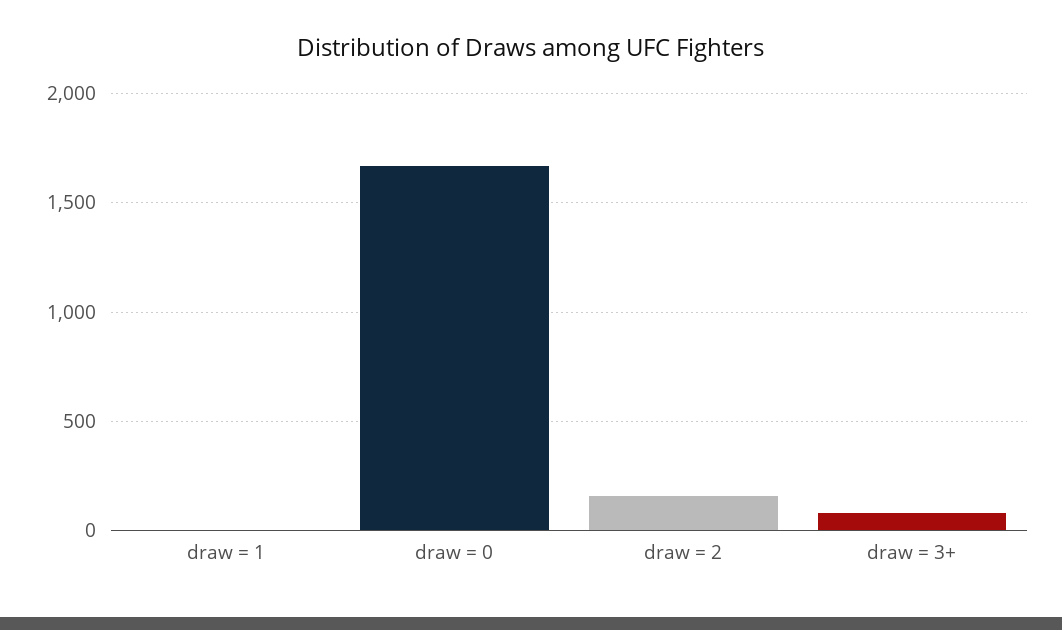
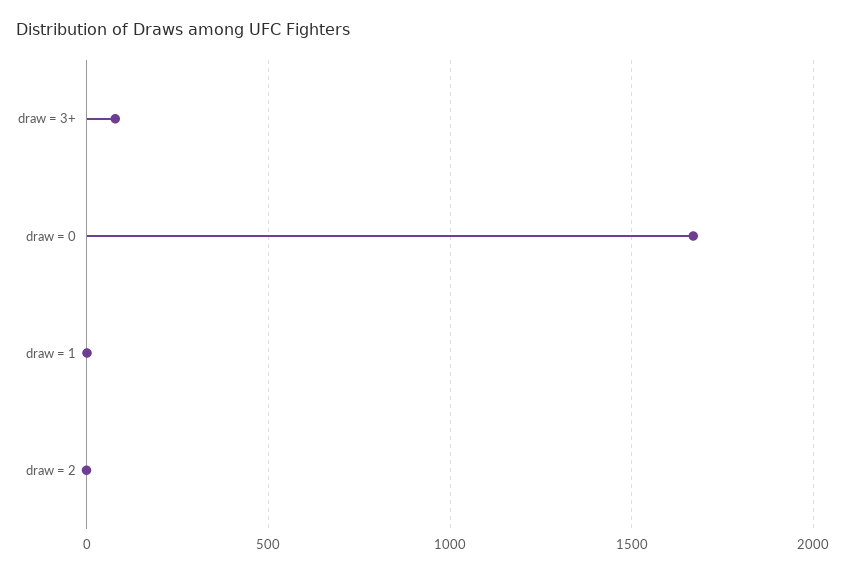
  {
    "draw = 1": 0,
    "draw = 0": 1650,
-   "draw = 2": 150,
+   "draw = 2": 0,
    "draw = 3+": 100
  }

